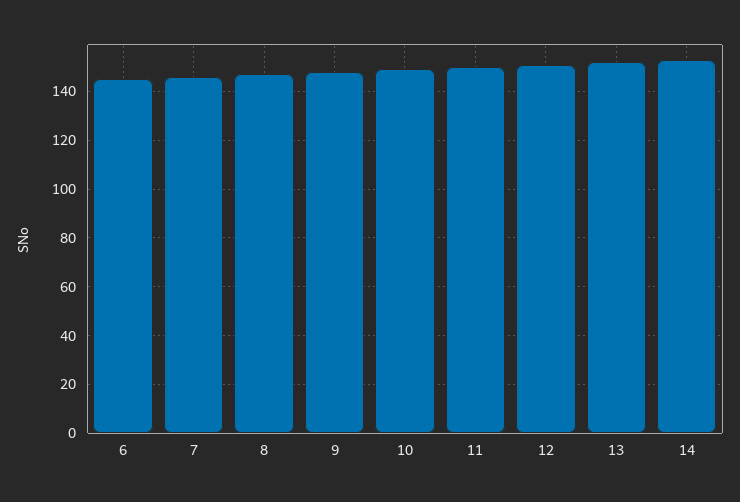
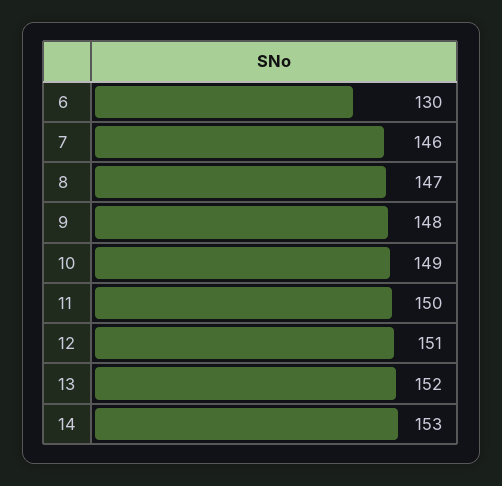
  {
-   "6": 145,
+   "6": 130,
    "7": 146,
    "8": 147,
    "9": 148,
    "10": 149,
    "11": 150,
    "12": 151,
    "13": 152,
    "14": 153
  }

